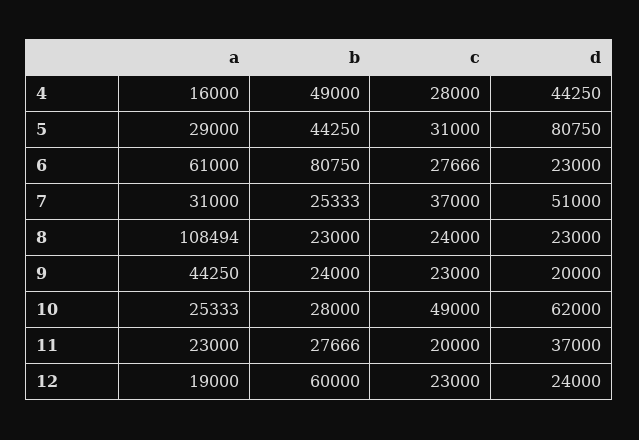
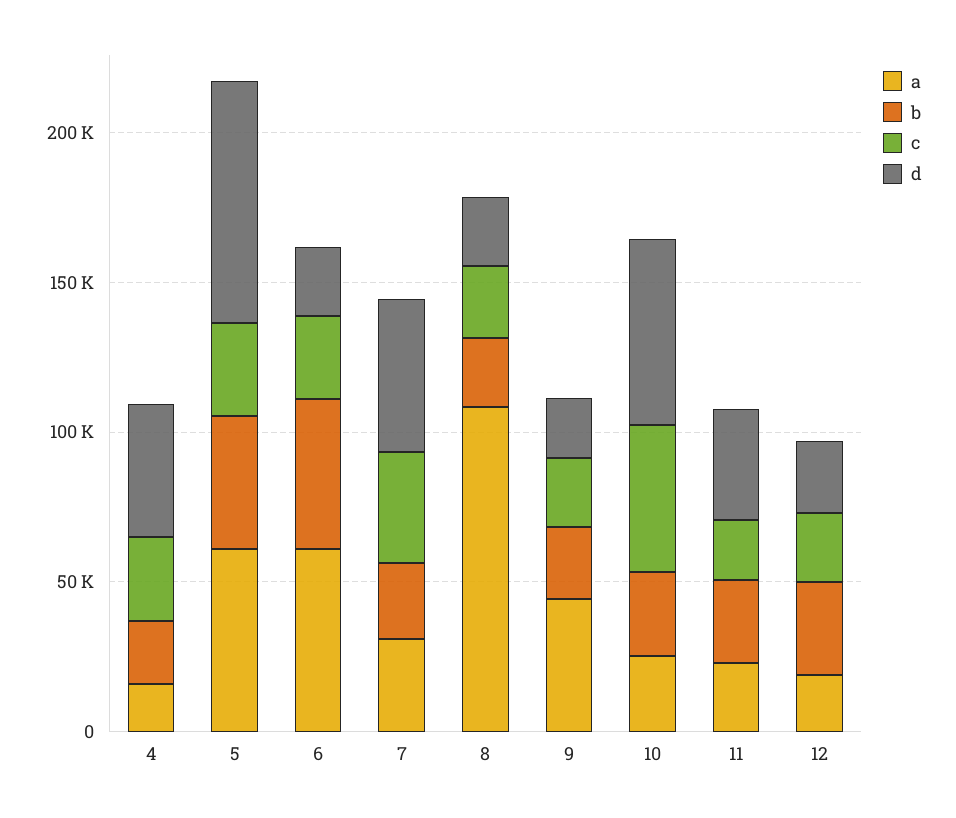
  {
    "a": {
      "4": 16000,
-     "5": 29000,
+     "5": 60000,
      "6": 61000,
      "7": 31000,
      "8": 108494,
      "9": 44250,
      "10": 25333,
      "11": 23000,
      "12": 19000
    },
    "b": {
-     "4": 49000,
+     "4": 20000,
      "5": 44250,
-     "6": 80750,
+     "6": 50000,
      "7": 25333,
      "8": 23000,
      "9": 24000,
      "10": 28000,
      "11": 27666,
-     "12": 60000
+     "12": 30000
    },
    "c": {
      "4": 28000,
      "5": 31000,
      "6": 27666,
      "7": 37000,
      "8": 24000,
      "9": 23000,
      "10": 49000,
      "11": 20000,
      "12": 23000
    },
    "d": {
      "4": 44250,
      "5": 80750,
      "6": 23000,
      "7": 51000,
      "8": 23000,
      "9": 20000,
      "10": 62000,
      "11": 37000,
      "12": 24000
    }
  }

